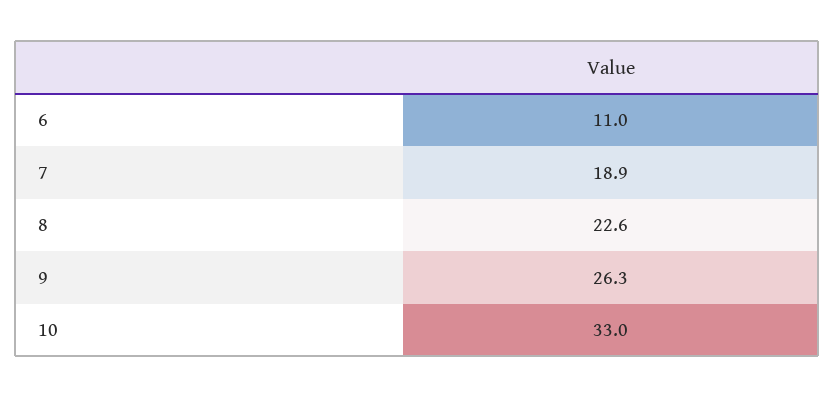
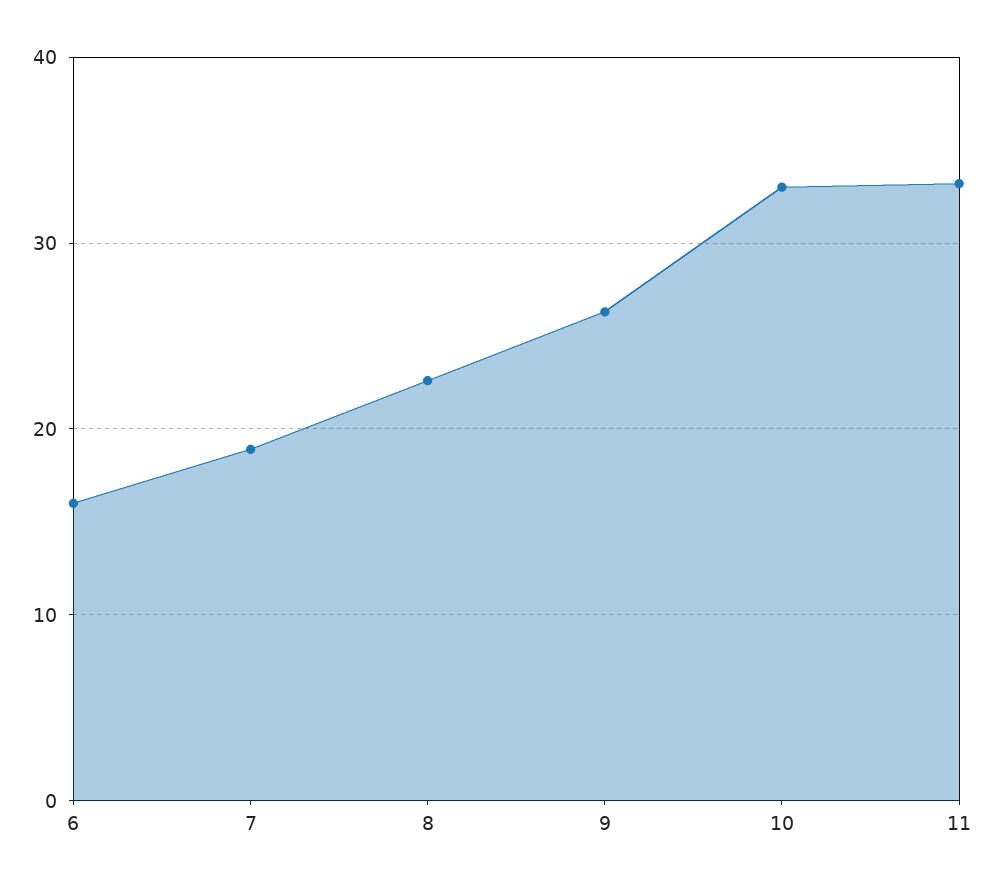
  {
-   "6": 11,
+   "6": 16,
    "7": 18.9,
    "8": 22.6,
    "9": 26.3,
-   "10": 33
+   "10": 33,
+   "11": 33
  }

